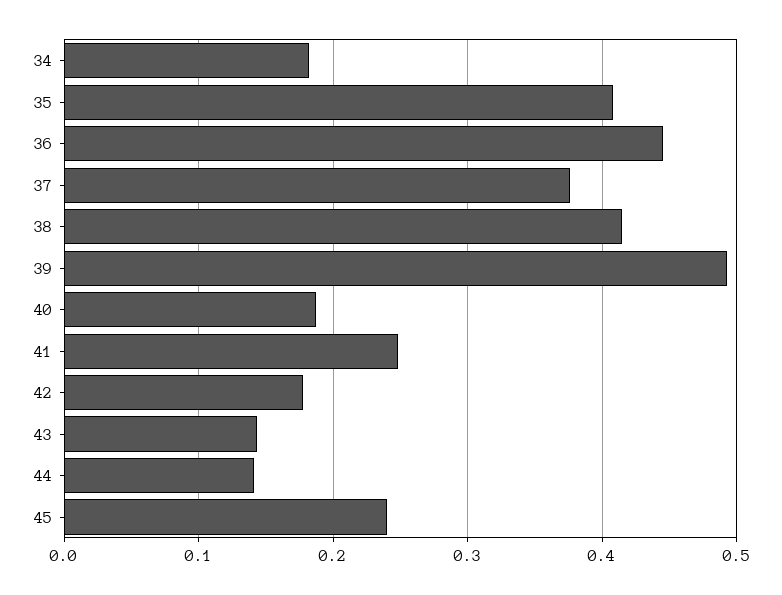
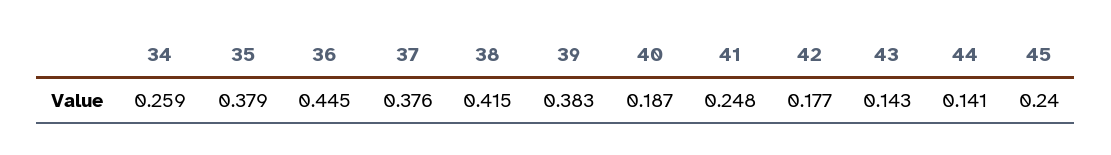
  {
-   "34": 0.18,
+   "34": 0.259,
-   "35": 0.41,
+   "35": 0.379,
    "36": 0.445,
    "37": 0.376,
    "38": 0.415,
-   "39": 0.49,
+   "39": 0.383,
    "40": 0.187,
    "41": 0.248,
    "42": 0.177,
    "43": 0.143,
    "44": 0.141,
    "45": 0.24
  }

